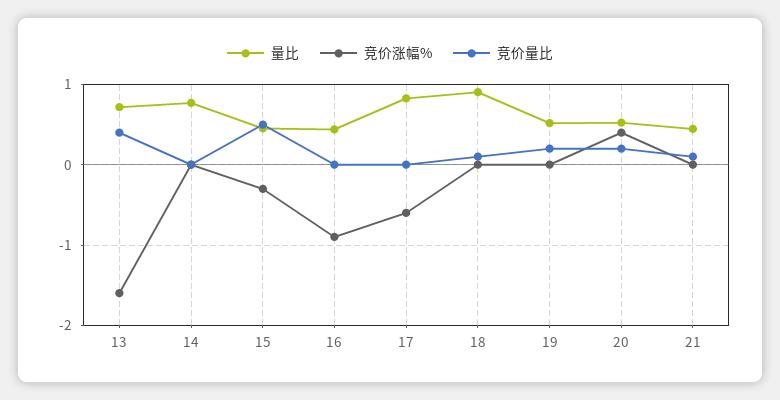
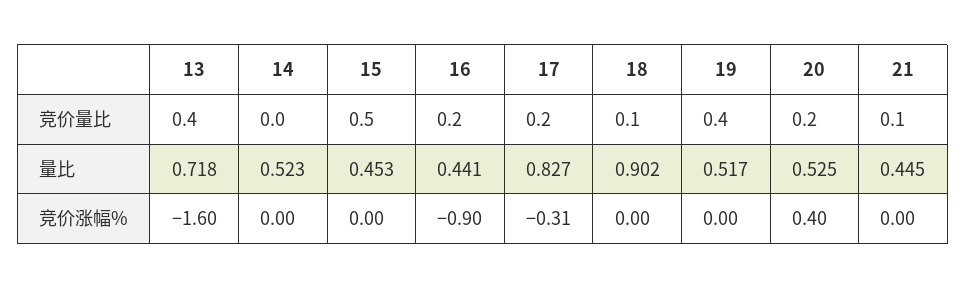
  {
    "量比": {
      "13": 0.718,
-     "14": 0.8,
+     "14": 0.523,
      "15": 0.453,
      "16": 0.441,
      "17": 0.827,
      "18": 0.902,
      "19": 0.517,
      "20": 0.525,
      "21": 0.445
    },
    "竞价涨幅%": {
      "13": -1.6,
      "14": 0,
-     "15": -0.3,
+     "15": 0,
      "16": -0.9,
-     "17": -0.6,
+     "17": -0.31,
      "18": 0,
      "19": 0,
      "20": 0.4,
      "21": 0
    },
    "竞价量比": {
      "13": 0.4,
      "14": 0,
      "15": 0.5,
-     "16": 0,
+     "16": 0.2,
-     "17": 0,
+     "17": 0.2,
      "18": 0.1,
-     "19": 0.2,
+     "19": 0.4,
      "20": 0.2,
      "21": 0.1
    }
  }

